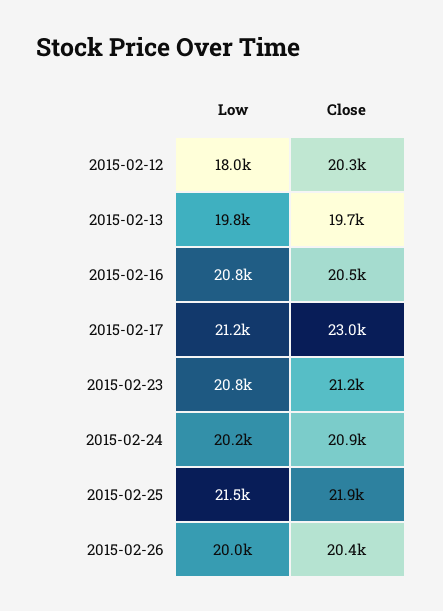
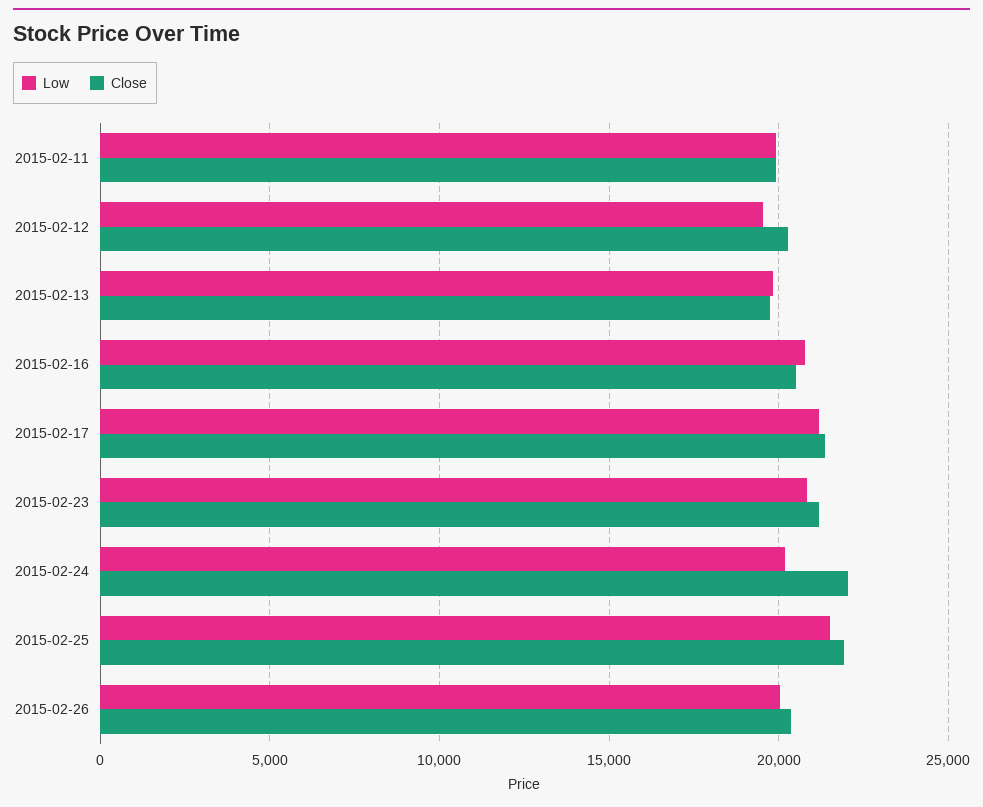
  {
    "Low": {
-     "2015-02-12": 18000,
+     "2015-02-12": 19500,
      "2015-02-13": 19800,
      "2015-02-16": 20800,
      "2015-02-17": 21200,
      "2015-02-23": 20800,
      "2015-02-24": 20200,
      "2015-02-25": 21500,
-     "2015-02-26": 20000
+     "2015-02-26": 20000,
+     "2015-02-11": 20000
    },
    "Close": {
      "2015-02-12": 20300,
      "2015-02-13": 19700,
      "2015-02-16": 20500,
-     "2015-02-17": 23000,
+     "2015-02-17": 21500,
      "2015-02-23": 21200,
-     "2015-02-24": 20900,
+     "2015-02-24": 22000,
      "2015-02-25": 21900,
-     "2015-02-26": 20400
+     "2015-02-26": 20400,
+     "2015-02-11": 20000
    }
  }

